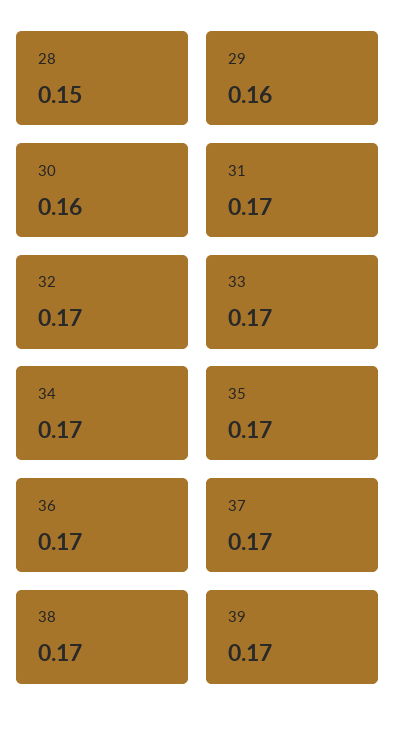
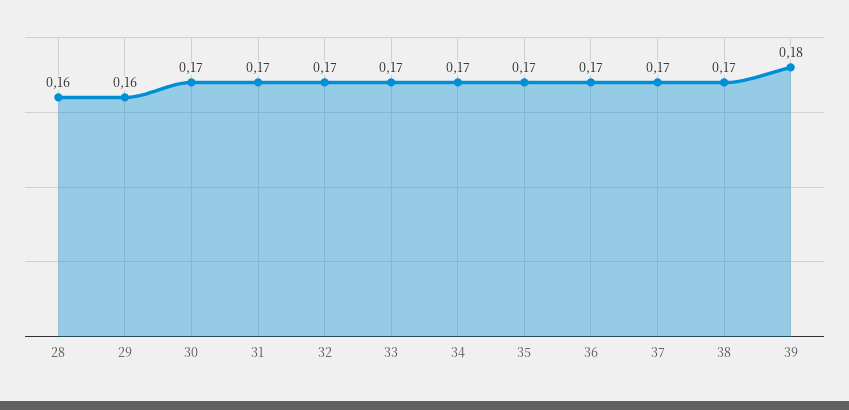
  {
-   "28": 0.15,
+   "28": 0.16,
    "29": 0.16,
-   "30": 0.16,
+   "30": 0.17,
    "31": 0.17,
    "32": 0.17,
    "33": 0.17,
    "34": 0.17,
    "35": 0.17,
    "36": 0.17,
    "37": 0.17,
    "38": 0.17,
-   "39": 0.17
+   "39": 0.18
  }

